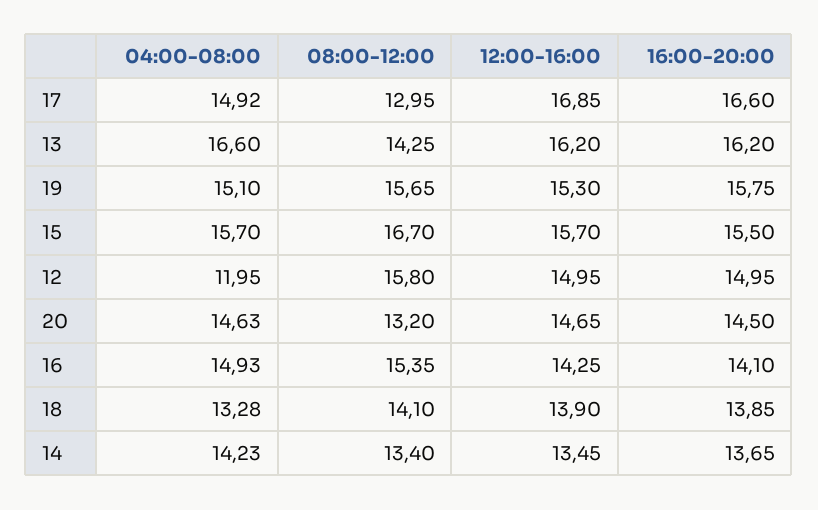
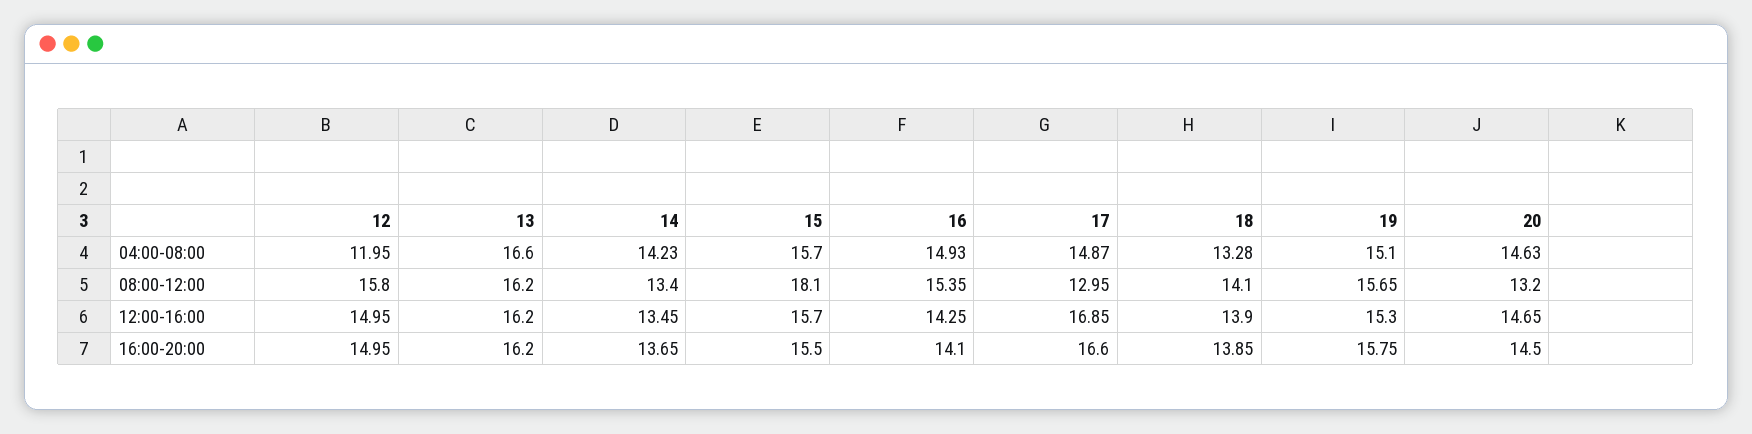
  {
    "04:00-08:00": {
-     "17": 14.92,
+     "17": 14.87,
      "13": 16.6,
      "19": 15.1,
      "15": 15.7,
      "12": 11.95,
      "20": 14.63,
      "16": 14.93,
      "18": 13.28,
      "14": 14.23
    },
    "08:00-12:00": {
      "17": 12.95,
-     "13": 14.25,
+     "13": 16.2,
      "19": 15.65,
-     "15": 16.7,
+     "15": 18.1,
      "12": 15.8,
      "20": 13.2,
      "16": 15.35,
      "18": 14.1,
      "14": 13.4
    },
    "12:00-16:00": {
      "17": 16.85,
      "13": 16.2,
      "19": 15.3,
      "15": 15.7,
      "12": 14.95,
      "20": 14.65,
      "16": 14.25,
      "18": 13.9,
      "14": 13.45
    },
    "16:00-20:00": {
      "17": 16.6,
      "13": 16.2,
      "19": 15.75,
      "15": 15.5,
      "12": 14.95,
      "20": 14.5,
      "16": 14.1,
      "18": 13.85,
      "14": 13.65
    }
  }

